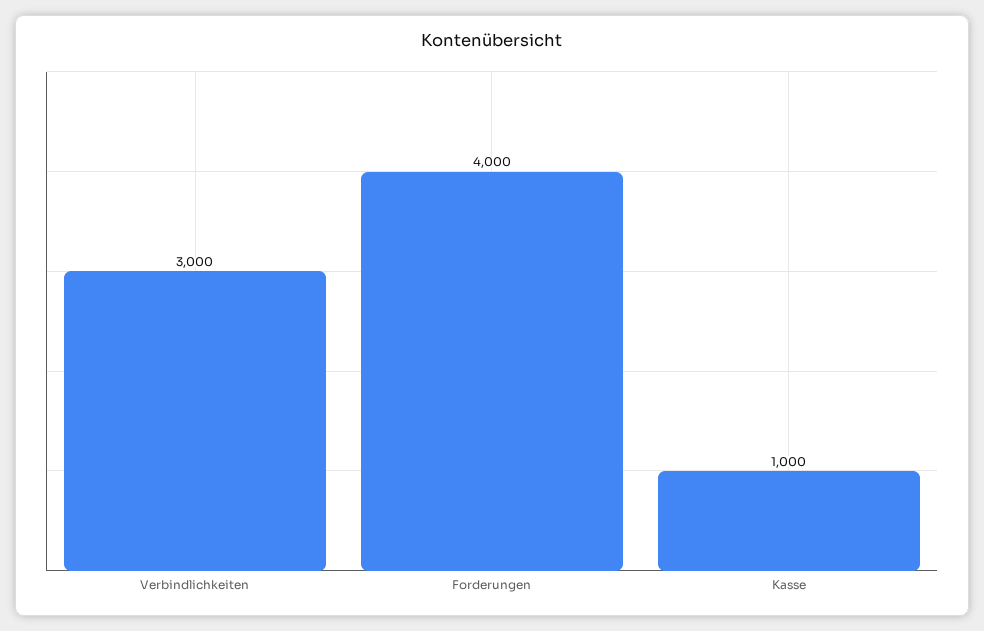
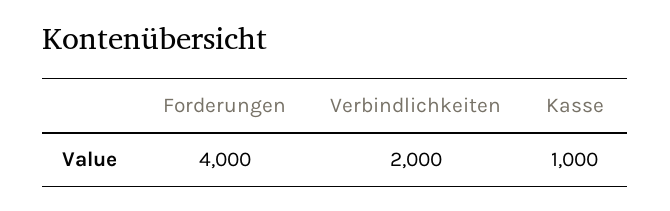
  {
-   "Verbindlichkeiten": 3000,
+   "Verbindlichkeiten": 2000,
    "Forderungen": 4000,
    "Kasse": 1000
  }

